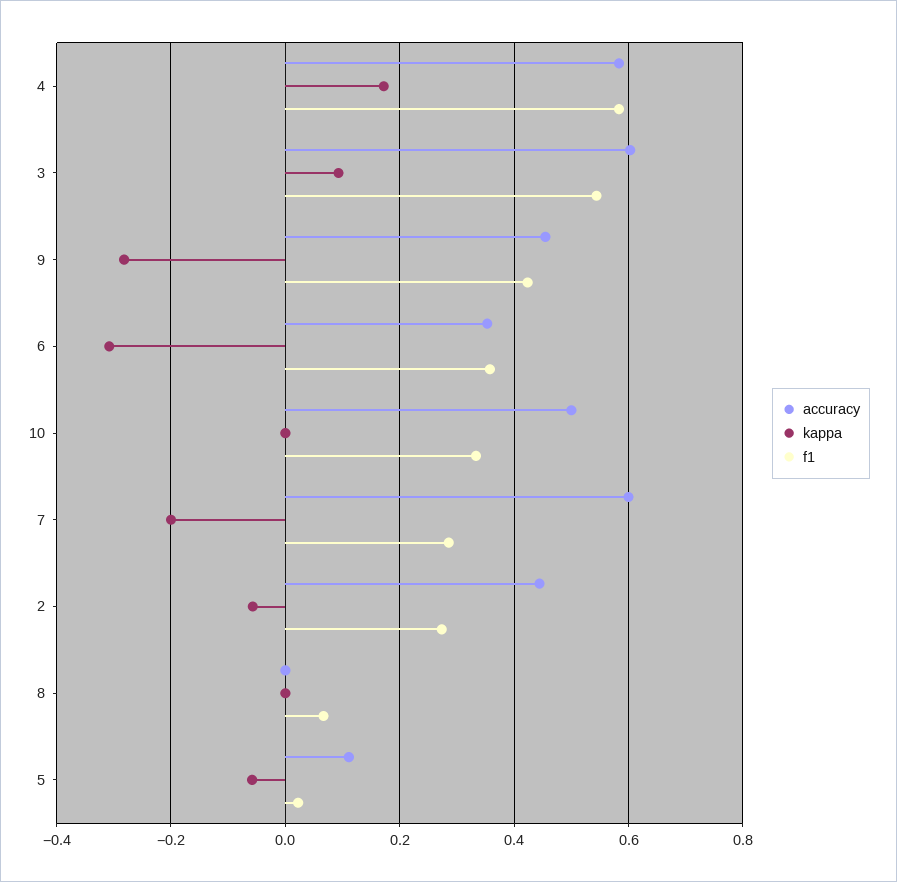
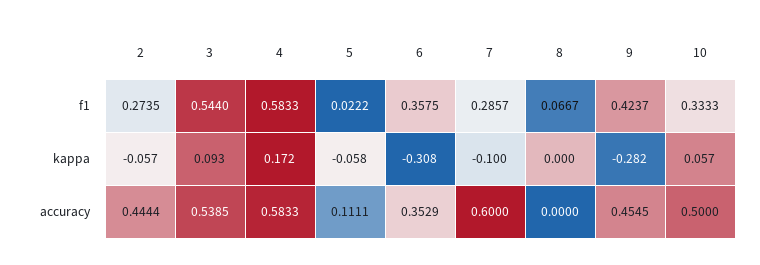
  {
    "accuracy": {
      "4": 0.5833,
-     "3": 0.6,
+     "3": 0.5385,
      "9": 0.4545,
      "6": 0.3529,
      "10": 0.5,
      "7": 0.6,
      "2": 0.4444,
      "8": 0,
      "5": 0.1111
    },
    "kappa": {
      "4": 0.172,
      "3": 0.093,
      "9": -0.282,
      "6": -0.308,
-     "10": 0,
+     "10": 0.057,
-     "7": -0.2,
+     "7": -0.1,
      "2": -0.057,
      "8": 0,
      "5": -0.058
    },
    "f1": {
      "4": 0.5833,
      "3": 0.544,
      "9": 0.4237,
      "6": 0.3575,
      "10": 0.3333,
      "7": 0.2857,
      "2": 0.2735,
      "8": 0.0667,
      "5": 0.0222
    }
  }

